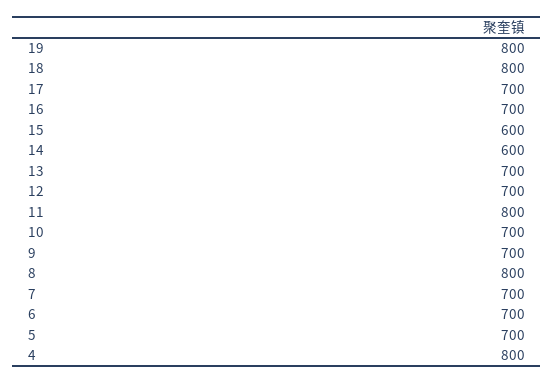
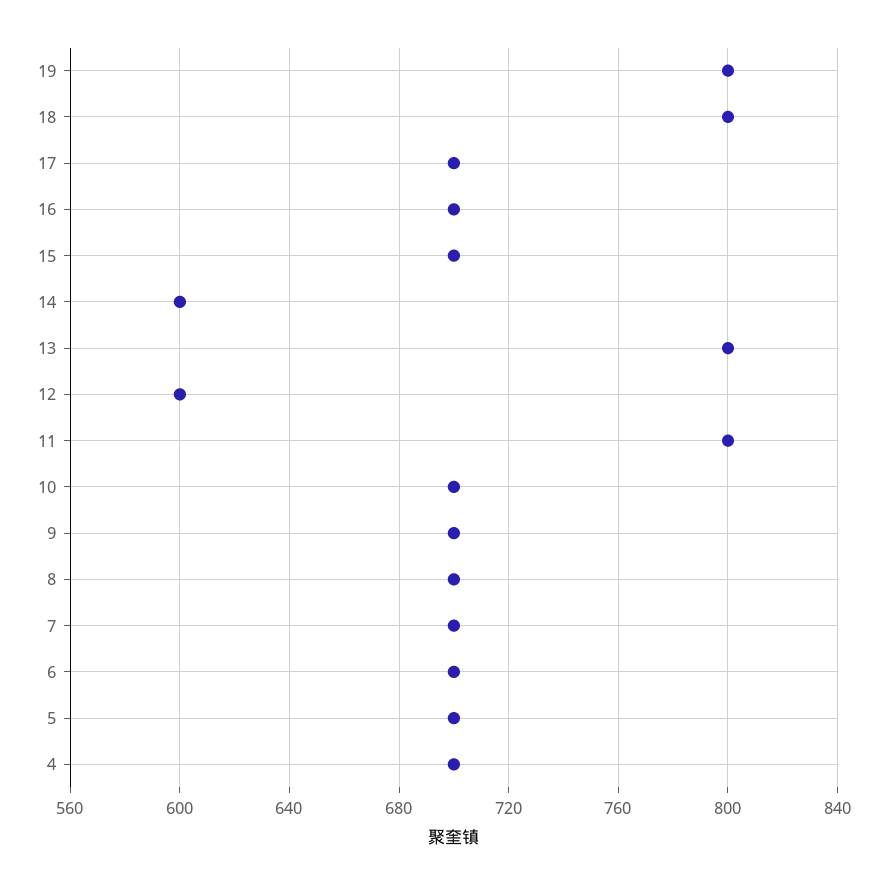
  {
    "19": 800,
    "18": 800,
    "17": 700,
    "16": 700,
-   "15": 600,
+   "15": 700,
    "14": 600,
-   "13": 700,
+   "13": 800,
-   "12": 700,
+   "12": 600,
    "11": 800,
    "10": 700,
    "9": 700,
-   "8": 800,
+   "8": 700,
    "7": 700,
    "6": 700,
    "5": 700,
-   "4": 800
+   "4": 700
  }

